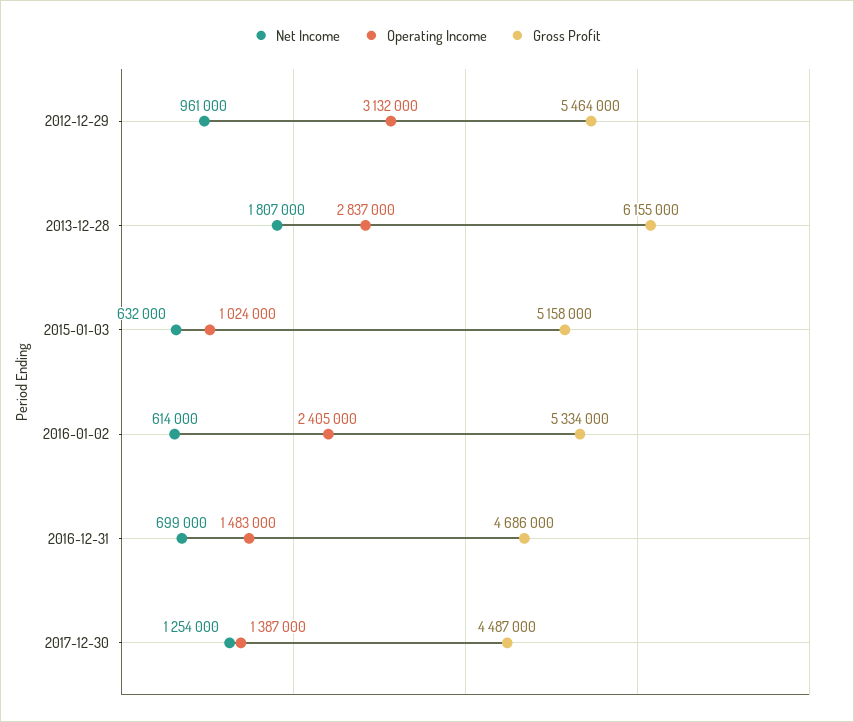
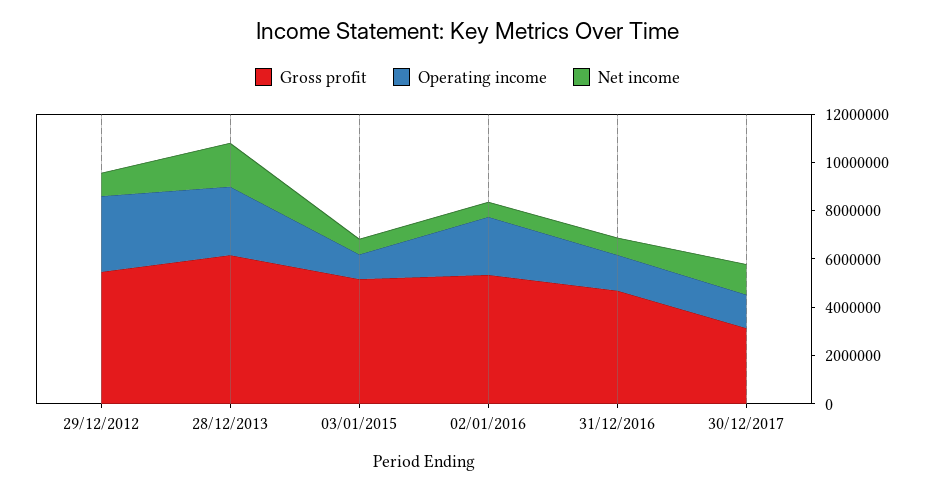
  {
    "Net Income": {
      "2012-12-29": 961000,
      "2013-12-28": 1807000,
      "2015-01-03": 632000,
      "2016-01-02": 614000,
      "2016-12-31": 699000,
      "2017-12-30": 1254000
    },
    "Operating Income": {
      "2012-12-29": 3132000,
      "2013-12-28": 2837000,
      "2015-01-03": 1024000,
      "2016-01-02": 2405000,
      "2016-12-31": 1483000,
      "2017-12-30": 1387000
    },
    "Gross Profit": {
      "2012-12-29": 5464000,
      "2013-12-28": 6155000,
      "2015-01-03": 5158000,
      "2016-01-02": 5334000,
      "2016-12-31": 4686000,
-     "2017-12-30": 4487000
+     "2017-12-30": 3000000
    }
  }

